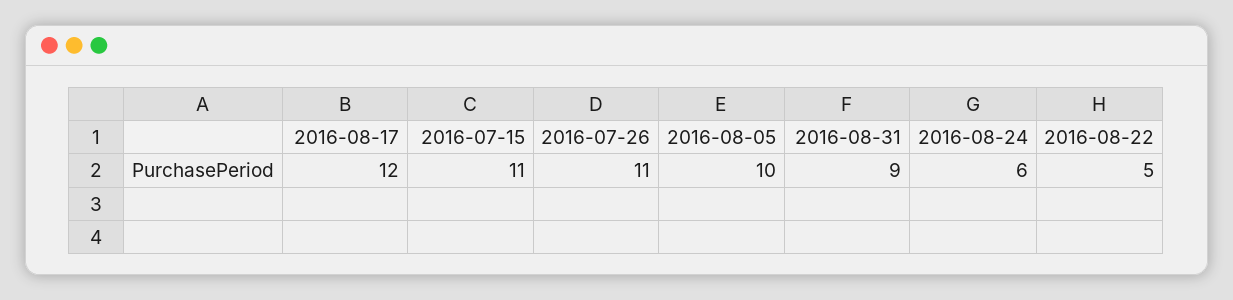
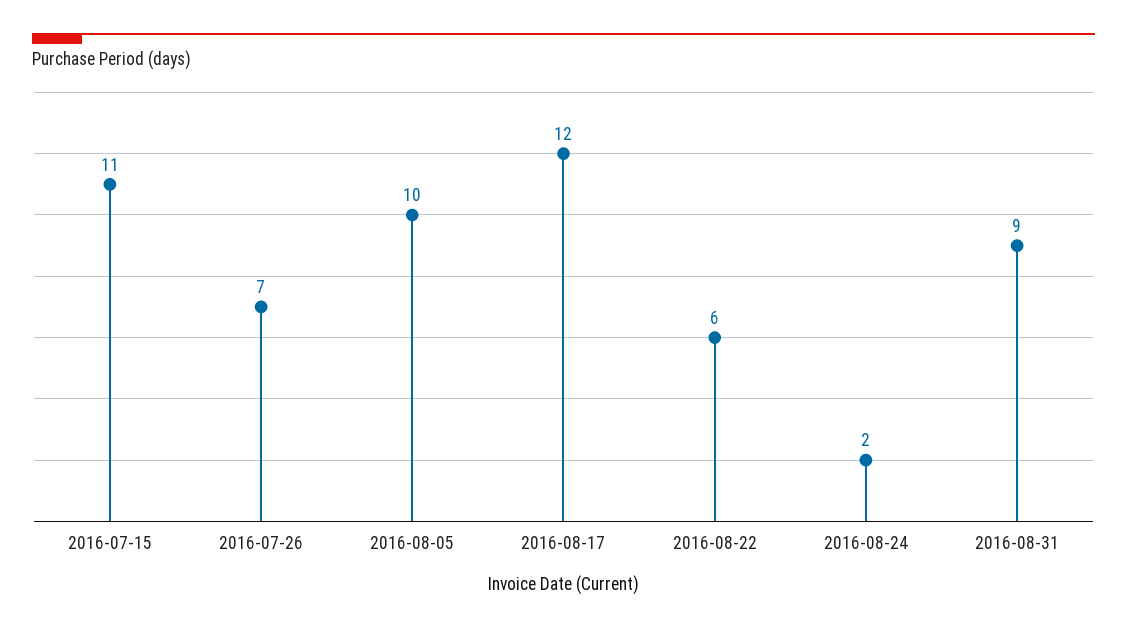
  {
    "2016-08-17": 12,
    "2016-07-15": 11,
-   "2016-07-26": 11,
+   "2016-07-26": 7,
    "2016-08-05": 10,
    "2016-08-31": 9,
-   "2016-08-24": 6,
+   "2016-08-24": 2,
-   "2016-08-22": 5
+   "2016-08-22": 6
  }

